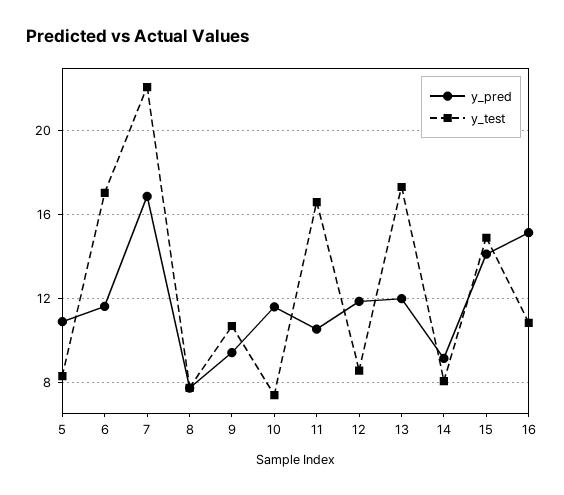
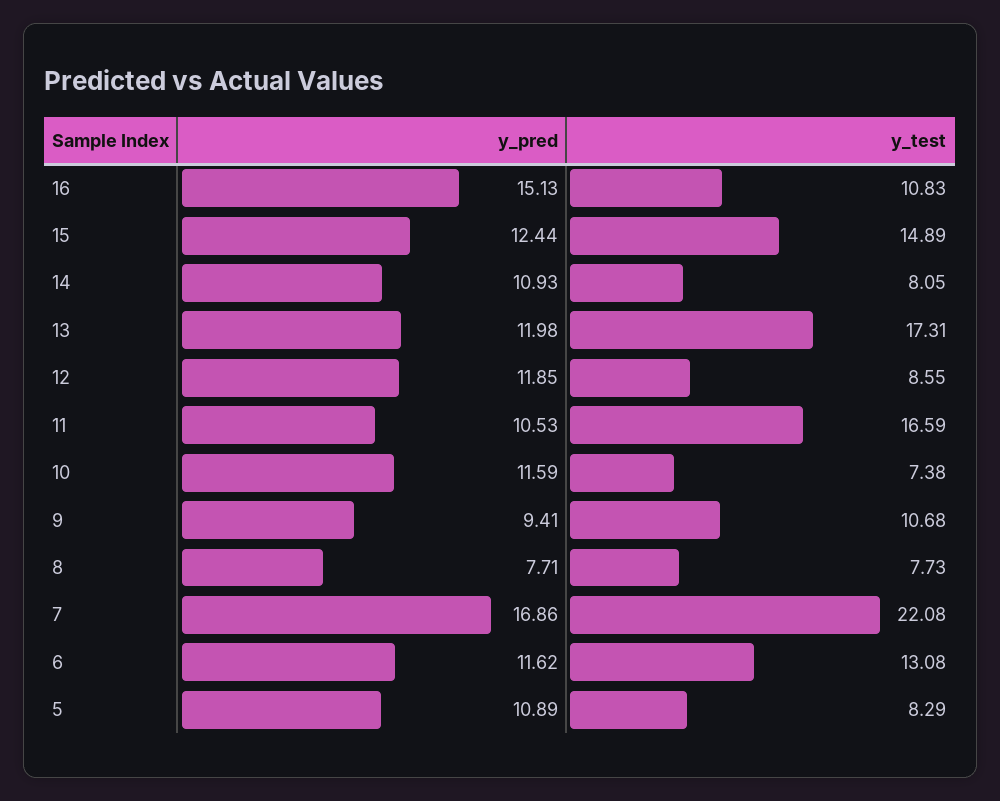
  {
    "y_pred": {
      "5": 10.89,
      "6": 11.62,
      "7": 16.86,
      "8": 7.71,
      "9": 9.41,
      "10": 11.59,
      "11": 10.53,
      "12": 11.85,
      "13": 11.98,
-     "14": 9,
+     "14": 10.93,
-     "15": 14,
+     "15": 12.44,
      "16": 15.13
    },
    "y_test": {
      "5": 8.29,
-     "6": 17,
+     "6": 13.08,
      "7": 22.08,
      "8": 7.73,
      "9": 10.68,
      "10": 7.38,
      "11": 16.59,
      "12": 8.55,
      "13": 17.31,
      "14": 8.05,
      "15": 14.89,
      "16": 10.83
    }
  }

